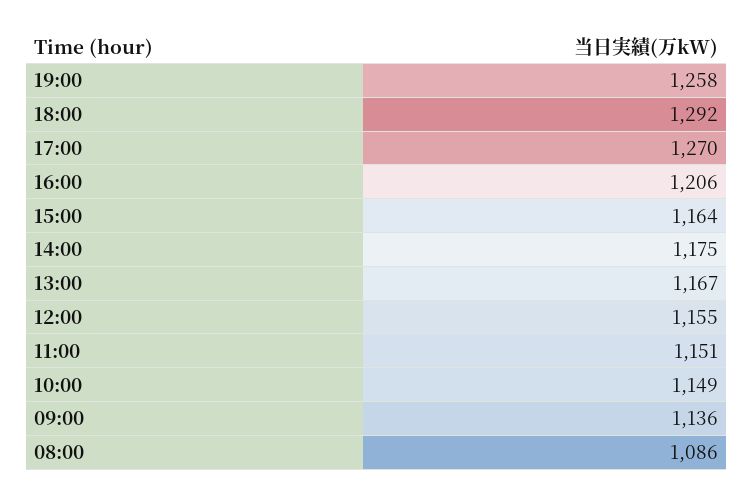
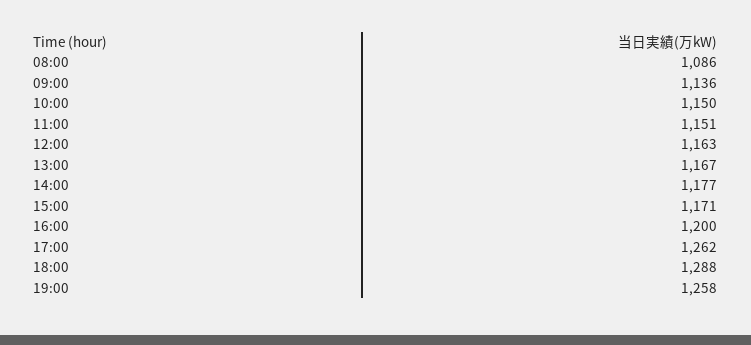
  {
    "19:00": 1258,
-   "18:00": 1292,
+   "18:00": 1288,
-   "17:00": 1270,
+   "17:00": 1262,
-   "16:00": 1206,
+   "16:00": 1200,
-   "15:00": 1164,
+   "15:00": 1171,
-   "14:00": 1175,
+   "14:00": 1177,
    "13:00": 1167,
-   "12:00": 1155,
+   "12:00": 1163,
    "11:00": 1151,
-   "10:00": 1149,
+   "10:00": 1150,
    "09:00": 1136,
    "08:00": 1086
  }

